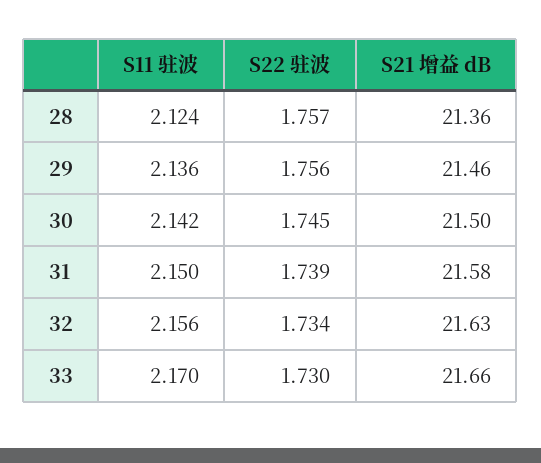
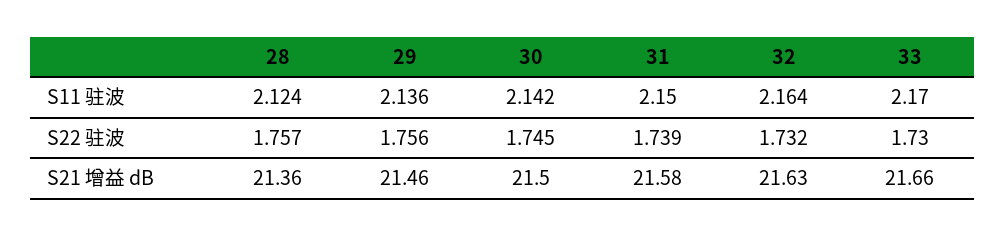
  {
    "S11 驻波": {
      "28": 2.124,
      "29": 2.136,
      "30": 2.142,
      "31": 2.15,
-     "32": 2.156,
+     "32": 2.164,
      "33": 2.17
    },
    "S22 驻波": {
      "28": 1.757,
      "29": 1.756,
      "30": 1.745,
      "31": 1.739,
-     "32": 1.734,
+     "32": 1.732,
      "33": 1.73
    },
    "S21 增益 dB": {
      "28": 21.36,
      "29": 21.46,
      "30": 21.5,
      "31": 21.58,
      "32": 21.63,
      "33": 21.66
    }
  }

